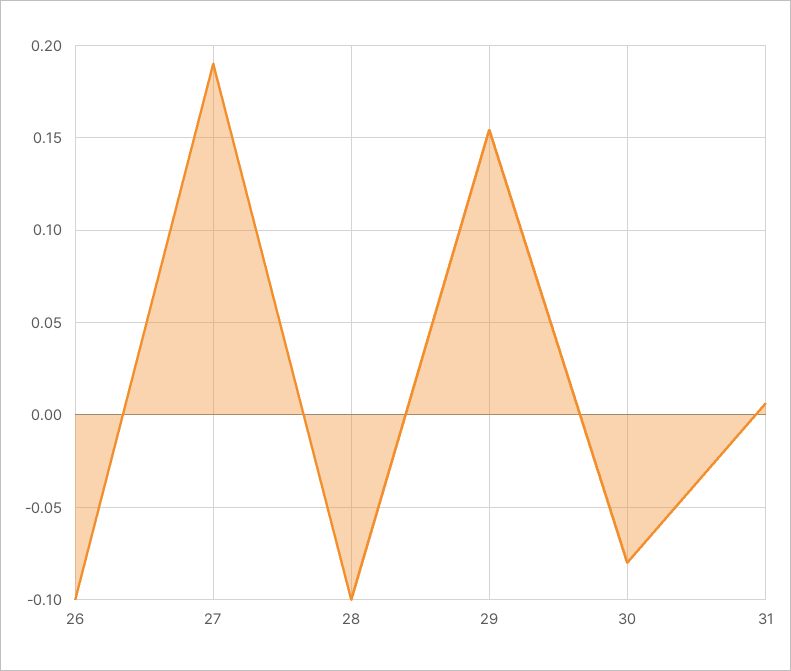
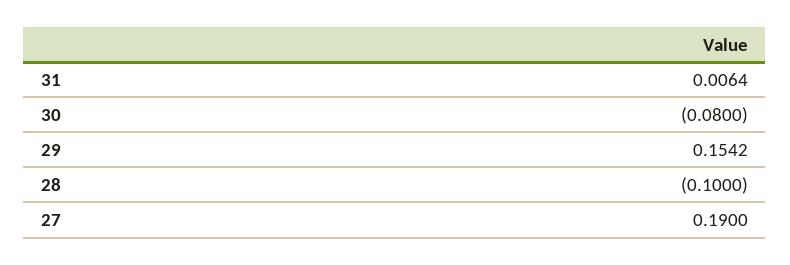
  {
-   "26": -0.1,
    "27": 0.19,
    "28": -0.1,
    "29": 0.1542,
    "30": -0.08,
    "31": 0.0064
  }

